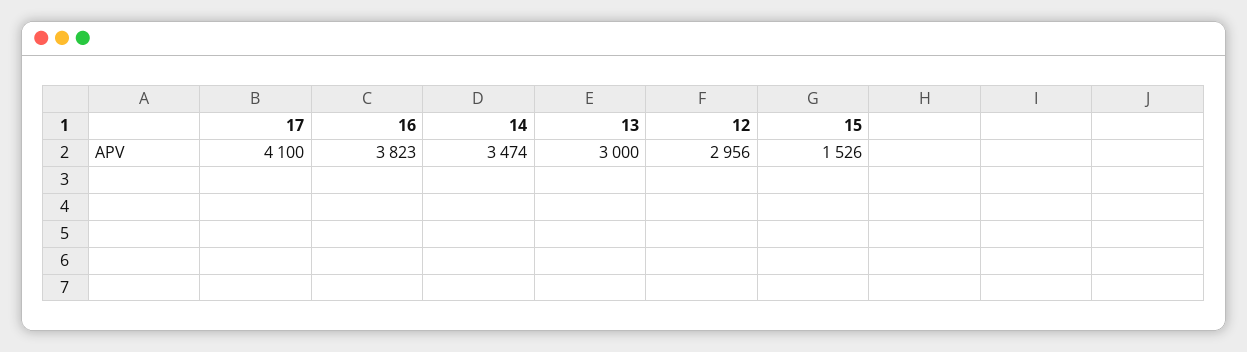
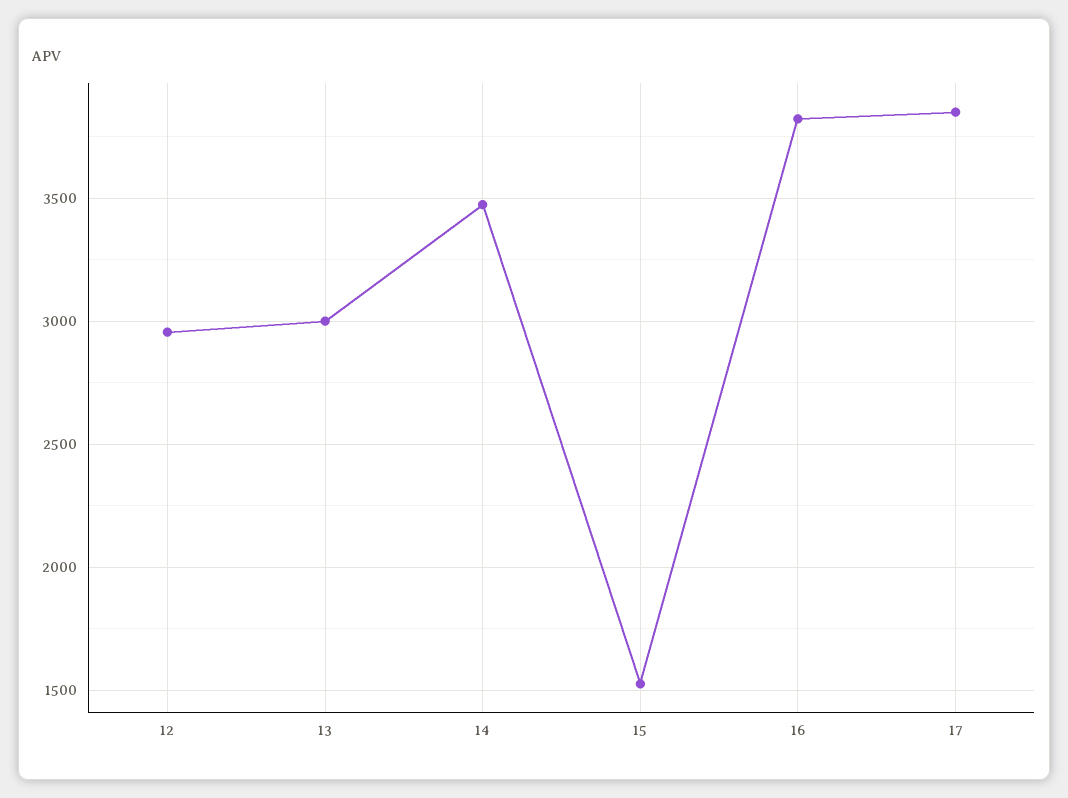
  {
-   "17": 4100,
+   "17": 3850,
    "16": 3823,
    "14": 3474,
    "13": 3000,
    "12": 2956,
    "15": 1526
  }

